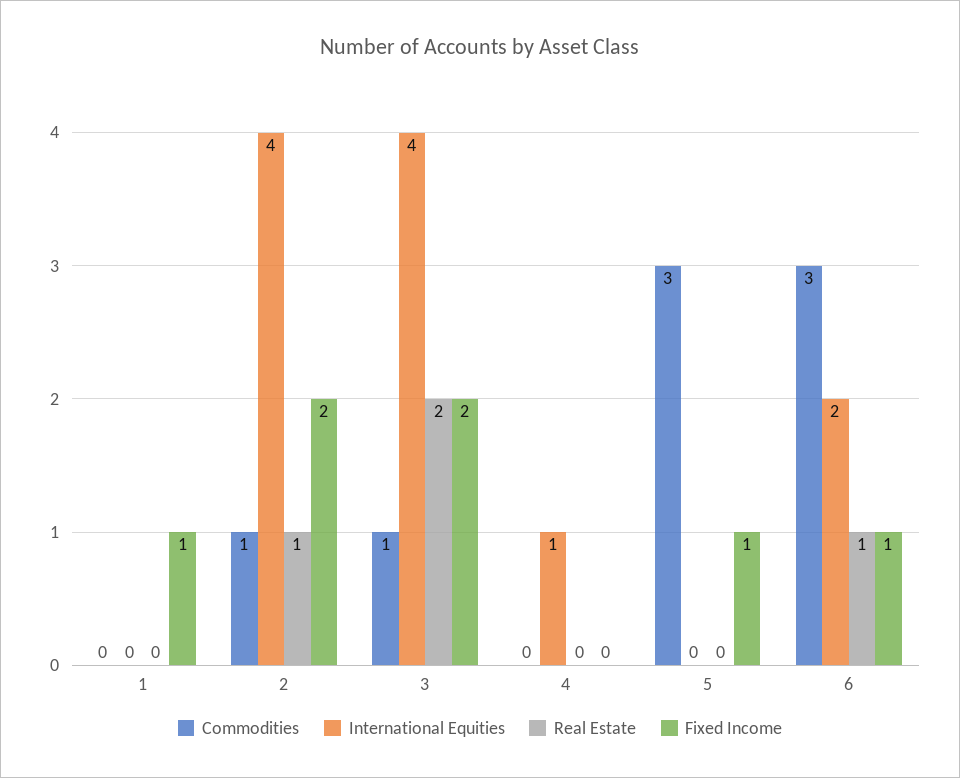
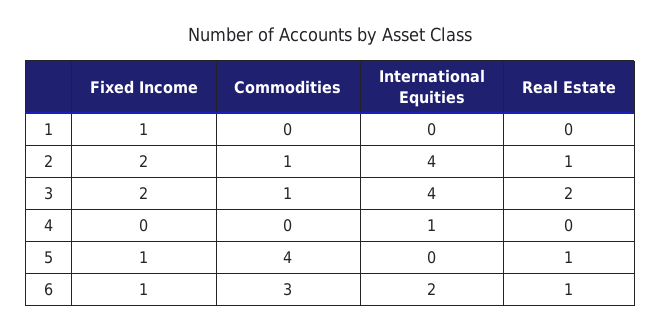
  {
    "Commodities": {
      "1": 0,
      "2": 1,
      "3": 1,
      "4": 0,
-     "5": 3,
+     "5": 4,
      "6": 3
    },
    "International Equities": {
      "1": 0,
      "2": 4,
      "3": 4,
      "4": 1,
      "5": 0,
      "6": 2
    },
    "Real Estate": {
      "1": 0,
      "2": 1,
      "3": 2,
      "4": 0,
-     "5": 0,
+     "5": 1,
      "6": 1
    },
    "Fixed Income": {
      "1": 1,
      "2": 2,
      "3": 2,
      "4": 0,
      "5": 1,
      "6": 1
    }
  }

